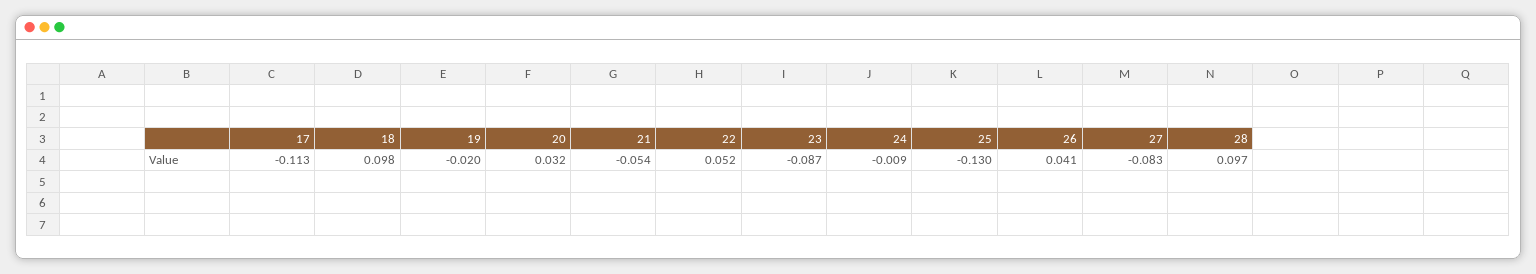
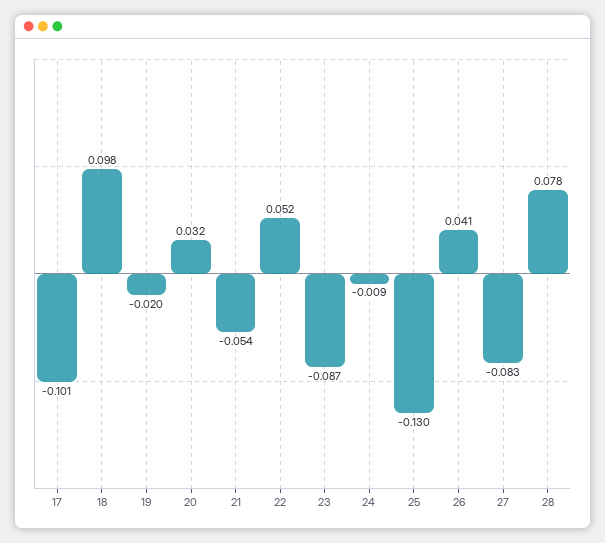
  {
-   "17": -0.113,
+   "17": -0.101,
    "18": 0.098,
    "19": -0.02,
    "20": 0.032,
    "21": -0.054,
    "22": 0.052,
    "23": -0.087,
    "24": -0.009,
    "25": -0.13,
    "26": 0.041,
    "27": -0.083,
-   "28": 0.097
+   "28": 0.078
  }

